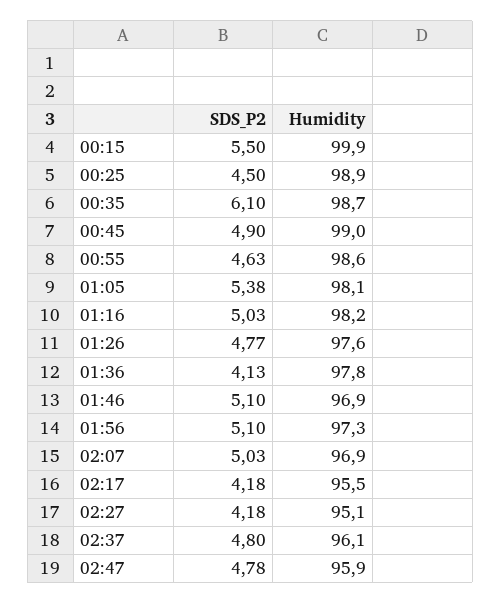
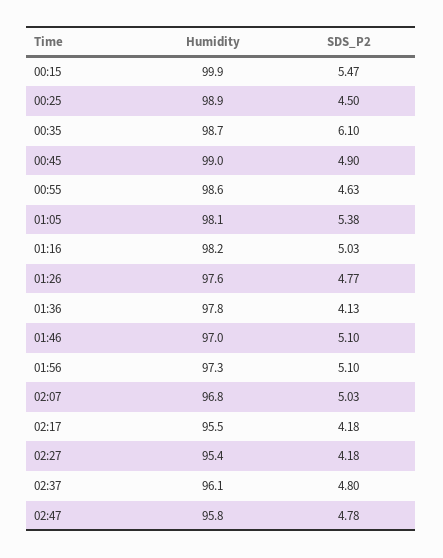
  {
    "SDS_P2": {
-     "00:15": 5.5,
+     "00:15": 5.47,
      "00:25": 4.5,
      "00:35": 6.1,
      "00:45": 4.9,
      "00:55": 4.63,
      "01:05": 5.38,
      "01:16": 5.03,
      "01:26": 4.77,
      "01:36": 4.13,
      "01:46": 5.1,
      "01:56": 5.1,
      "02:07": 5.03,
      "02:17": 4.18,
      "02:27": 4.18,
      "02:37": 4.8,
      "02:47": 4.78
    },
    "Humidity": {
      "00:15": 99.9,
      "00:25": 98.9,
      "00:35": 98.7,
      "00:45": 99,
      "00:55": 98.6,
      "01:05": 98.1,
      "01:16": 98.2,
      "01:26": 97.6,
      "01:36": 97.8,
-     "01:46": 96.9,
+     "01:46": 97,
      "01:56": 97.3,
-     "02:07": 96.9,
+     "02:07": 96.8,
      "02:17": 95.5,
-     "02:27": 95.1,
+     "02:27": 95.4,
      "02:37": 96.1,
-     "02:47": 95.9
+     "02:47": 95.8
    }
  }

